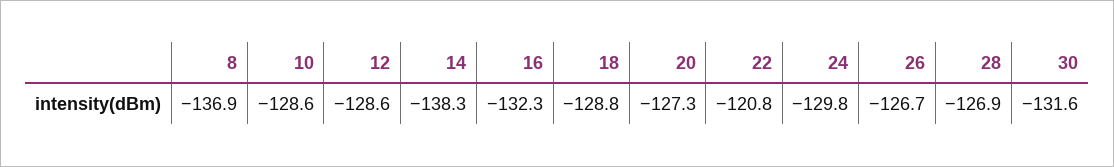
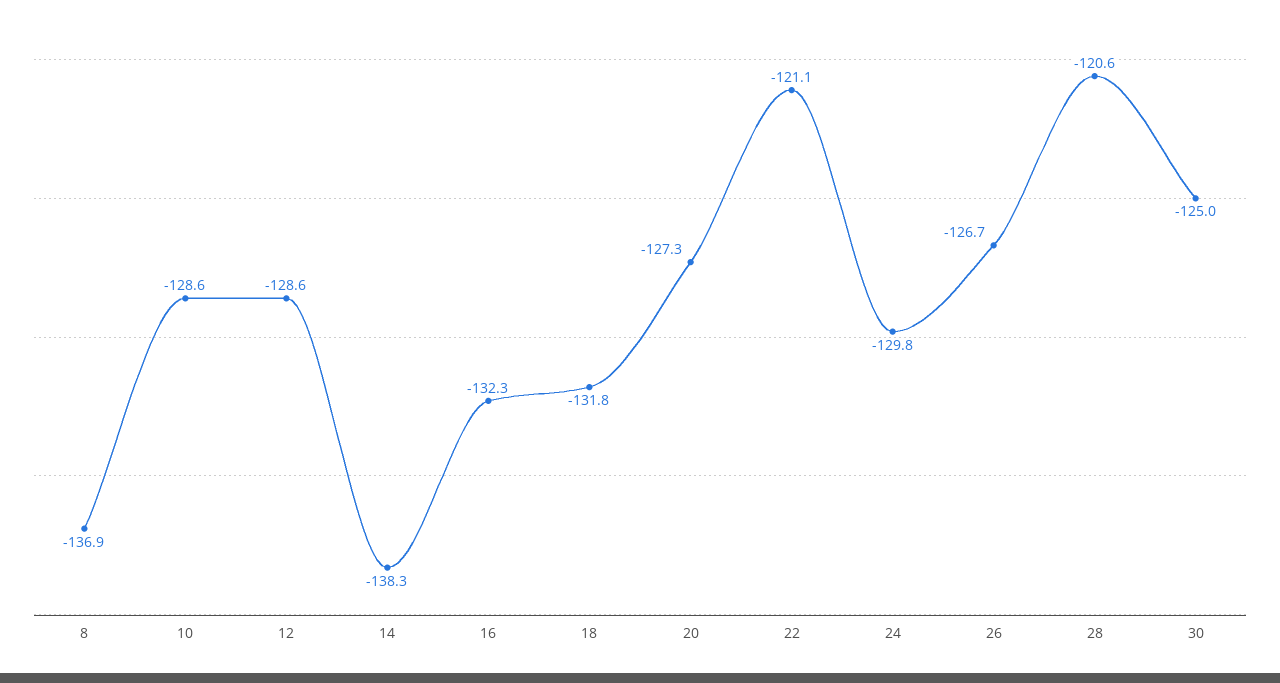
  {
    "8": -136.9,
    "10": -128.6,
    "12": -128.6,
    "14": -138.3,
    "16": -132.3,
-   "18": -128.8,
+   "18": -131.8,
    "20": -127.3,
-   "22": -120.8,
+   "22": -121.1,
    "24": -129.8,
    "26": -126.7,
-   "28": -126.9,
+   "28": -120.6,
-   "30": -131.6
+   "30": -125
  }

